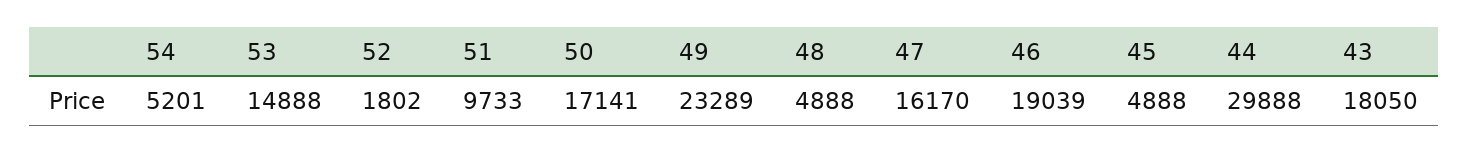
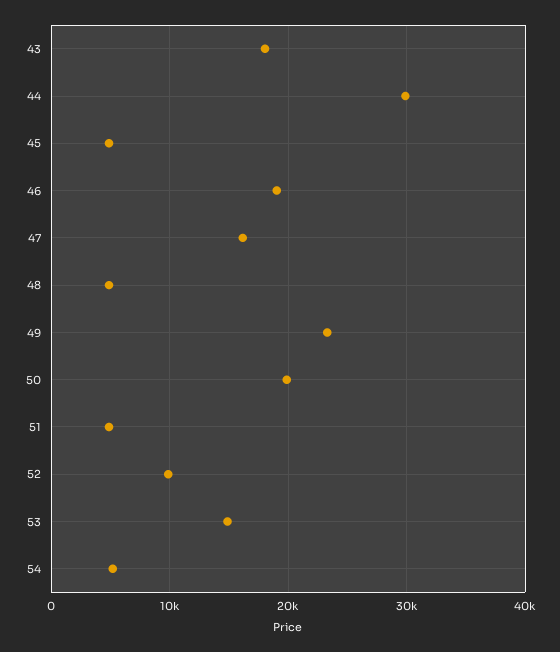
  {
    "54": 5201,
    "53": 14888,
-   "52": 1802,
+   "52": 10000,
-   "51": 9733,
+   "51": 5000,
-   "50": 17141,
+   "50": 20000,
    "49": 23289,
    "48": 4888,
    "47": 16170,
    "46": 19039,
    "45": 4888,
    "44": 29888,
    "43": 18050
  }

